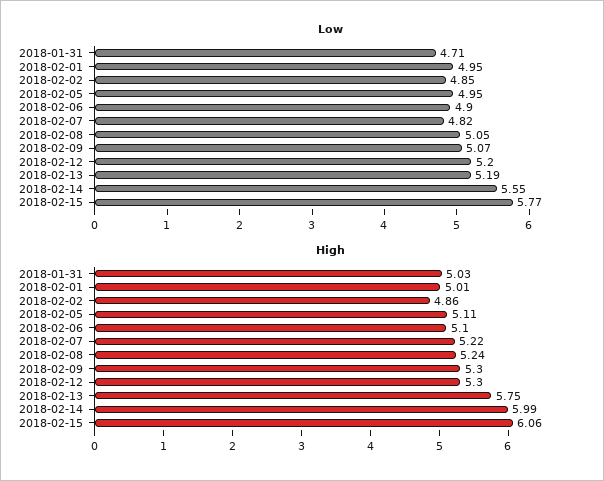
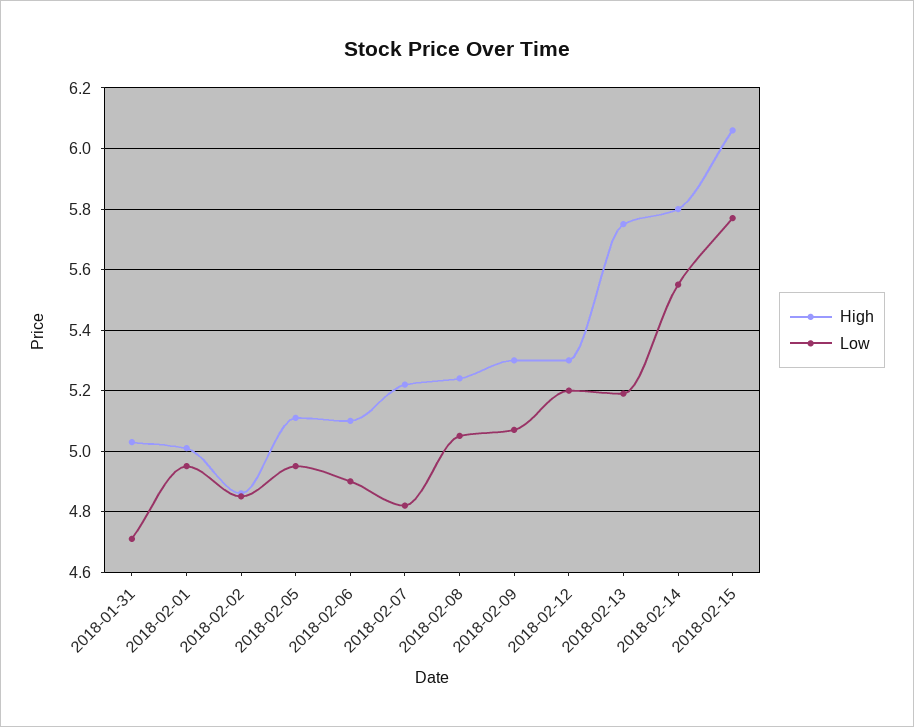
  {
    "Low": {
      "2018-01-31": 4.71,
      "2018-02-01": 4.95,
      "2018-02-02": 4.85,
      "2018-02-05": 4.95,
      "2018-02-06": 4.9,
      "2018-02-07": 4.82,
      "2018-02-08": 5.05,
      "2018-02-09": 5.07,
      "2018-02-12": 5.2,
      "2018-02-13": 5.19,
      "2018-02-14": 5.55,
      "2018-02-15": 5.77
    },
    "High": {
      "2018-01-31": 5.03,
      "2018-02-01": 5.01,
      "2018-02-02": 4.86,
      "2018-02-05": 5.11,
      "2018-02-06": 5.1,
      "2018-02-07": 5.22,
      "2018-02-08": 5.24,
      "2018-02-09": 5.3,
      "2018-02-12": 5.3,
      "2018-02-13": 5.75,
-     "2018-02-14": 5.99,
+     "2018-02-14": 5.8,
      "2018-02-15": 6.06
    }
  }

